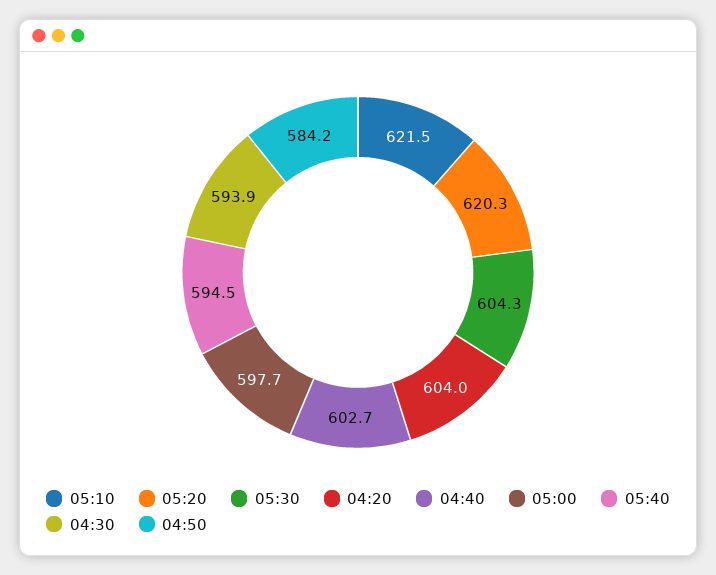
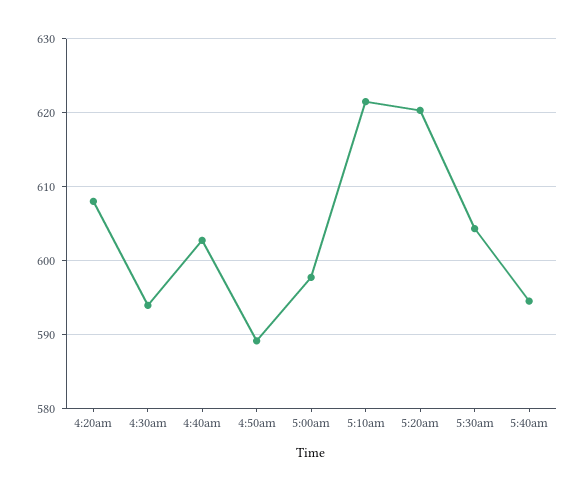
  {
    "05:10": 621.5,
    "05:20": 620.3,
    "05:30": 604.3,
-   "04:20": 604,
+   "04:20": 608,
    "04:40": 602.7,
    "05:00": 597.7,
    "05:40": 594.5,
    "04:30": 593.9,
-   "04:50": 584.2
+   "04:50": 589
  }

